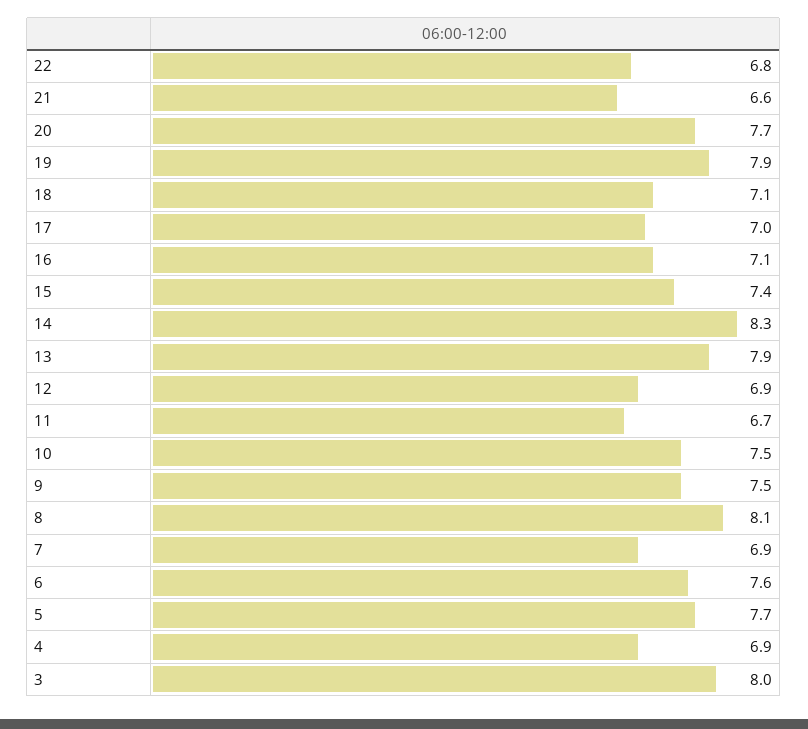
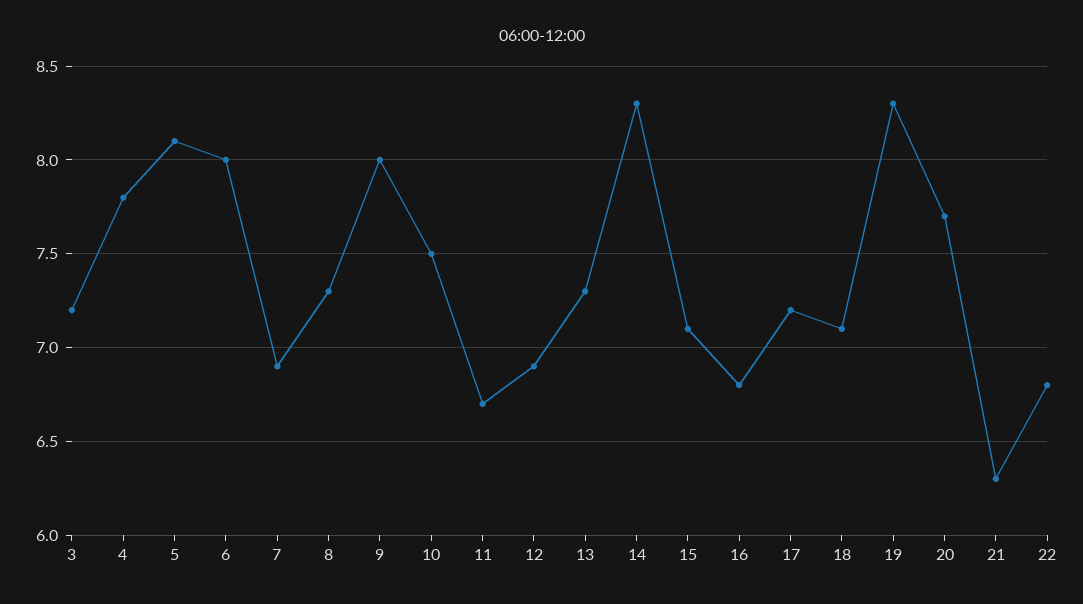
  {
    "22": 6.8,
-   "21": 6.6,
+   "21": 6.3,
    "20": 7.7,
-   "19": 7.9,
+   "19": 8.3,
    "18": 7.1,
-   "17": 7,
+   "17": 7.2,
-   "16": 7.1,
+   "16": 6.8,
-   "15": 7.4,
+   "15": 7.1,
    "14": 8.3,
-   "13": 7.9,
+   "13": 7.3,
    "12": 6.9,
    "11": 6.7,
    "10": 7.5,
-   "9": 7.5,
+   "9": 8,
-   "8": 8.1,
+   "8": 7.3,
    "7": 6.9,
-   "6": 7.6,
+   "6": 8,
-   "5": 7.7,
+   "5": 8.1,
-   "4": 6.9,
+   "4": 7.8,
-   "3": 8
+   "3": 7.2
  }

